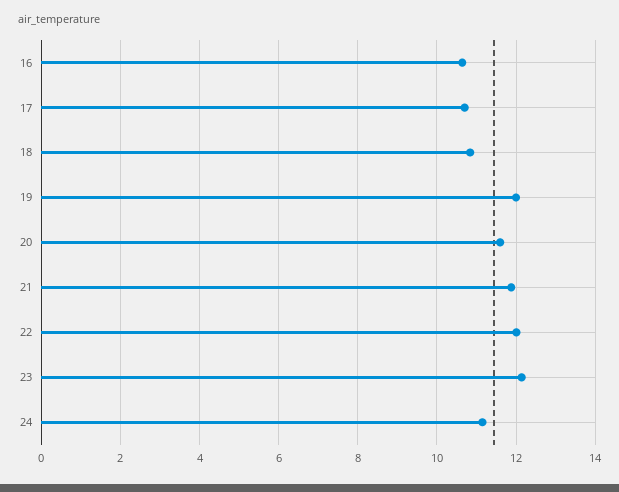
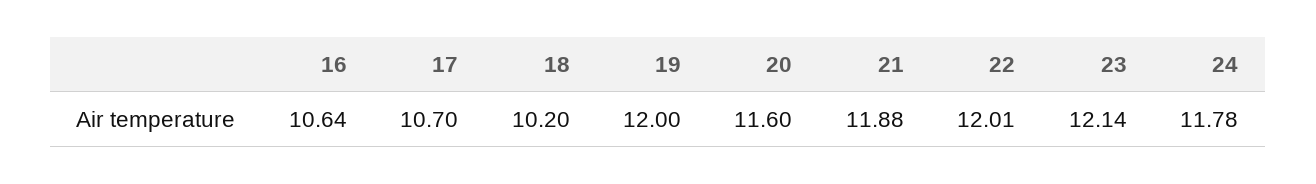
  {
    "16": 10.64,
    "17": 10.7,
-   "18": 10.8,
+   "18": 10.2,
    "19": 12,
    "20": 11.6,
    "21": 11.88,
    "22": 12.01,
    "23": 12.14,
-   "24": 11.2
+   "24": 11.78
  }

